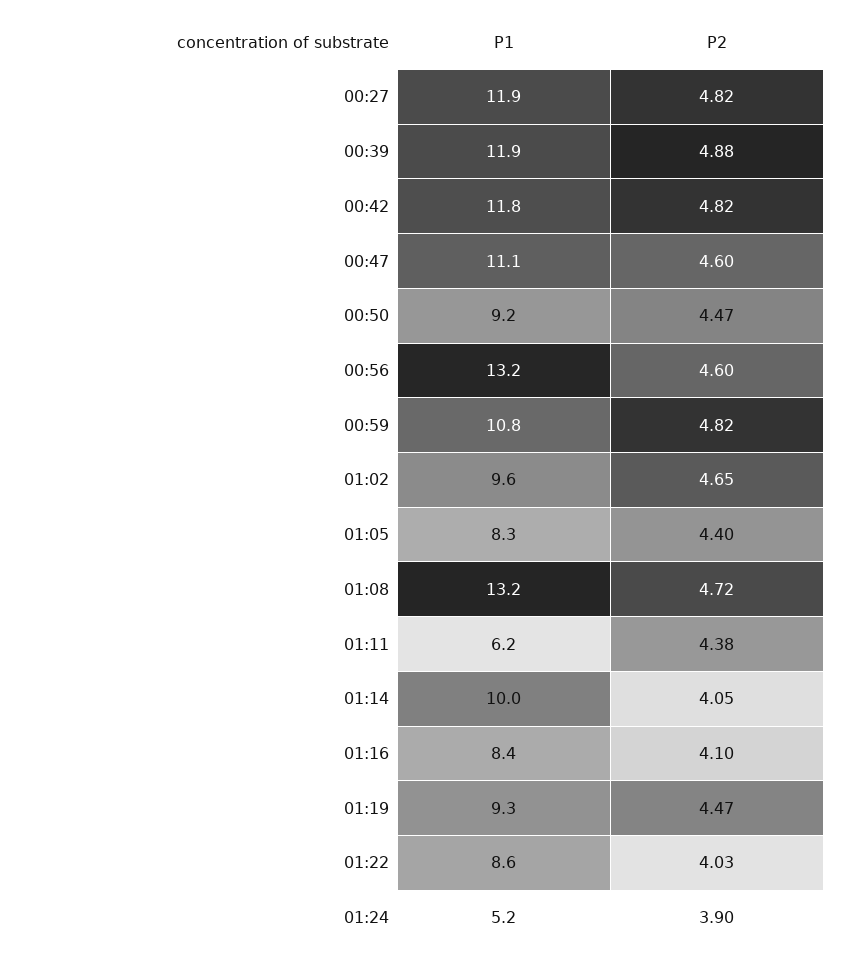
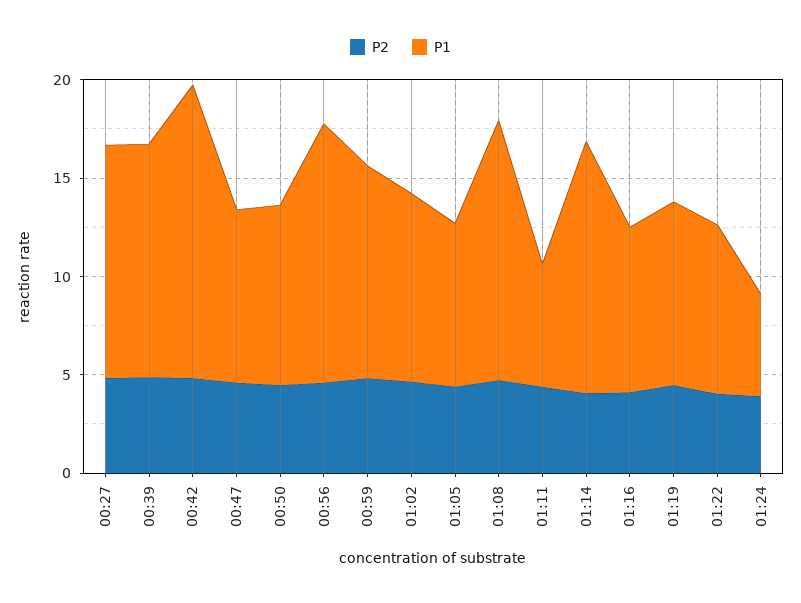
  {
    "P1": {
      "00:27": 11.9,
      "00:39": 11.9,
-     "00:42": 11.8,
+     "00:42": 15,
-     "00:47": 11.1,
+     "00:47": 9,
      "00:50": 9.2,
      "00:56": 13.2,
      "00:59": 10.8,
      "01:02": 9.6,
      "01:05": 8.3,
      "01:08": 13.2,
      "01:11": 6.2,
-     "01:14": 10,
+     "01:14": 13,
      "01:16": 8.4,
      "01:19": 9.3,
      "01:22": 8.6,
      "01:24": 5.2
    },
    "P2": {
      "00:27": 4.82,
      "00:39": 4.88,
      "00:42": 4.82,
      "00:47": 4.6,
      "00:50": 4.47,
      "00:56": 4.6,
      "00:59": 4.82,
      "01:02": 4.65,
      "01:05": 4.4,
      "01:08": 4.72,
      "01:11": 4.38,
      "01:14": 4.05,
      "01:16": 4.1,
      "01:19": 4.47,
      "01:22": 4.03,
      "01:24": 3.9
    }
  }

